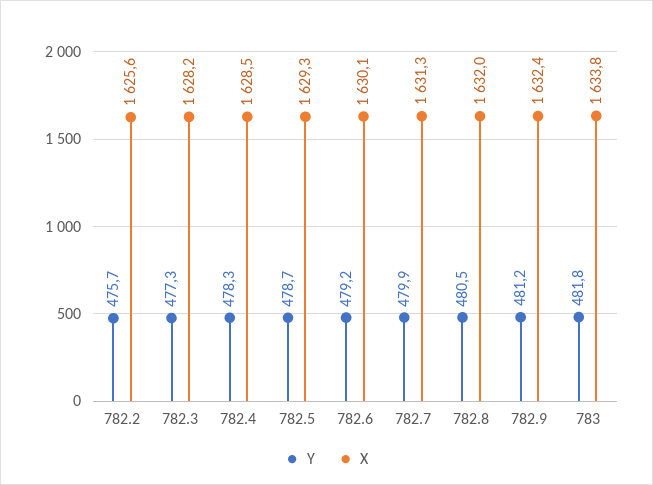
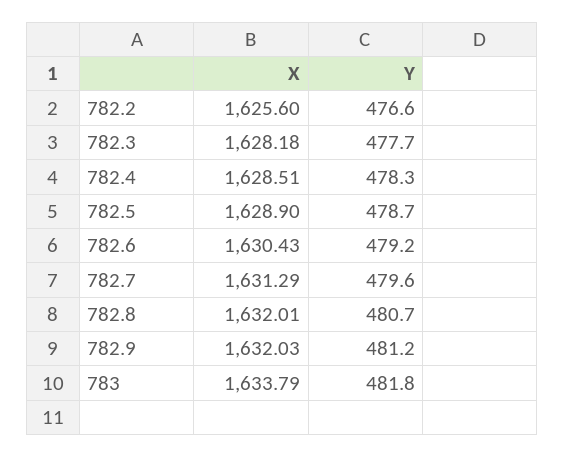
  {
    "Y": {
-     "782.2": 475.7,
+     "782.2": 476.6,
-     "782.3": 477.3,
+     "782.3": 477.7,
      "782.4": 478.3,
      "782.5": 478.7,
      "782.6": 479.2,
-     "782.7": 479.9,
+     "782.7": 479.6,
-     "782.8": 480.5,
+     "782.8": 480.7,
      "782.9": 481.2,
      "783": 481.8
    },
    "X": {
      "782.2": 1625.6,
      "782.3": 1628.18,
      "782.4": 1628.51,
-     "782.5": 1629.3,
+     "782.5": 1628.9,
-     "782.6": 1630.1,
+     "782.6": 1630.43,
      "782.7": 1631.29,
      "782.8": 1632.01,
-     "782.9": 1632.4,
+     "782.9": 1632.03,
      "783": 1633.79
    }
  }

